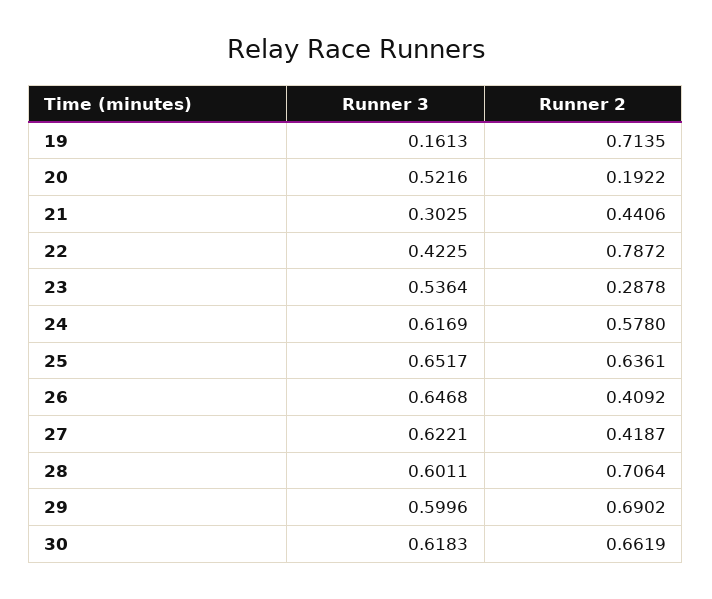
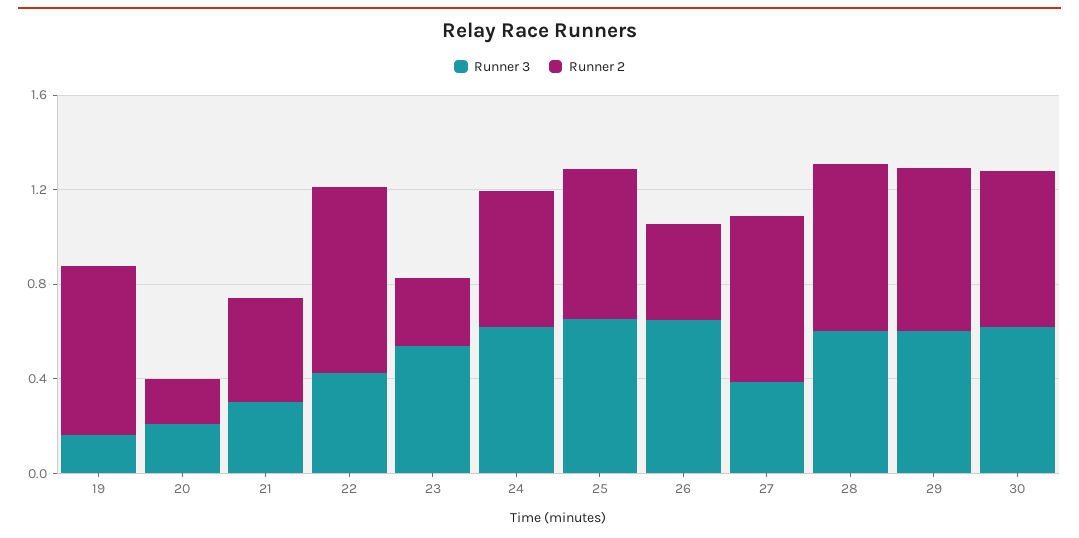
  {
    "Runner 3": {
      "19": 0.1613,
-     "20": 0.5216,
+     "20": 0.2,
      "21": 0.3025,
      "22": 0.4225,
      "23": 0.5364,
      "24": 0.6169,
      "25": 0.6517,
      "26": 0.6468,
-     "27": 0.6221,
+     "27": 0.4,
      "28": 0.6011,
      "29": 0.5996,
      "30": 0.6183
    },
    "Runner 2": {
      "19": 0.7135,
      "20": 0.1922,
      "21": 0.4406,
      "22": 0.7872,
      "23": 0.2878,
      "24": 0.578,
      "25": 0.6361,
      "26": 0.4092,
-     "27": 0.4187,
+     "27": 0.7,
      "28": 0.7064,
      "29": 0.6902,
      "30": 0.6619
    }
  }

